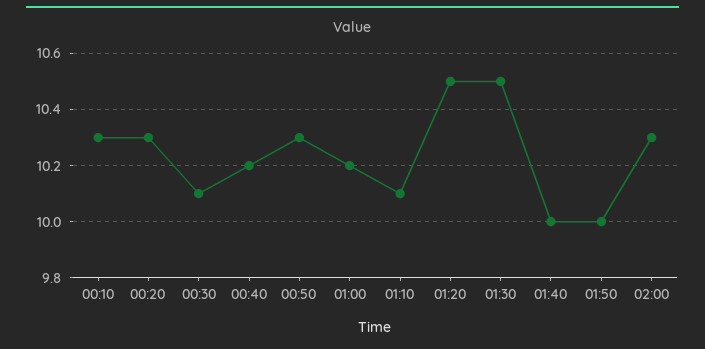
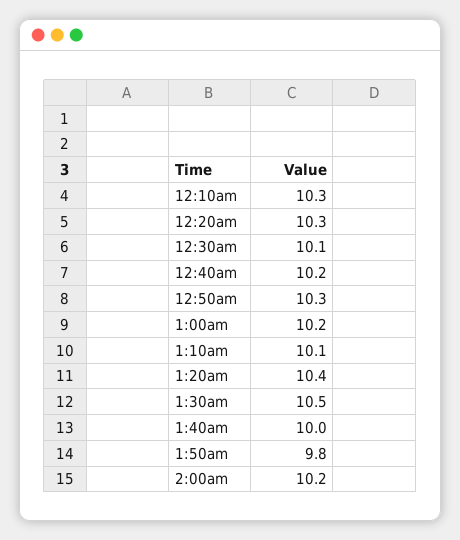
  {
    "00:10": 10.3,
    "00:20": 10.3,
    "00:30": 10.1,
    "00:40": 10.2,
    "00:50": 10.3,
    "01:00": 10.2,
    "01:10": 10.1,
-   "01:20": 10.5,
+   "01:20": 10.4,
    "01:30": 10.5,
    "01:40": 10,
-   "01:50": 10,
+   "01:50": 9.8,
-   "02:00": 10.3
+   "02:00": 10.2
  }

